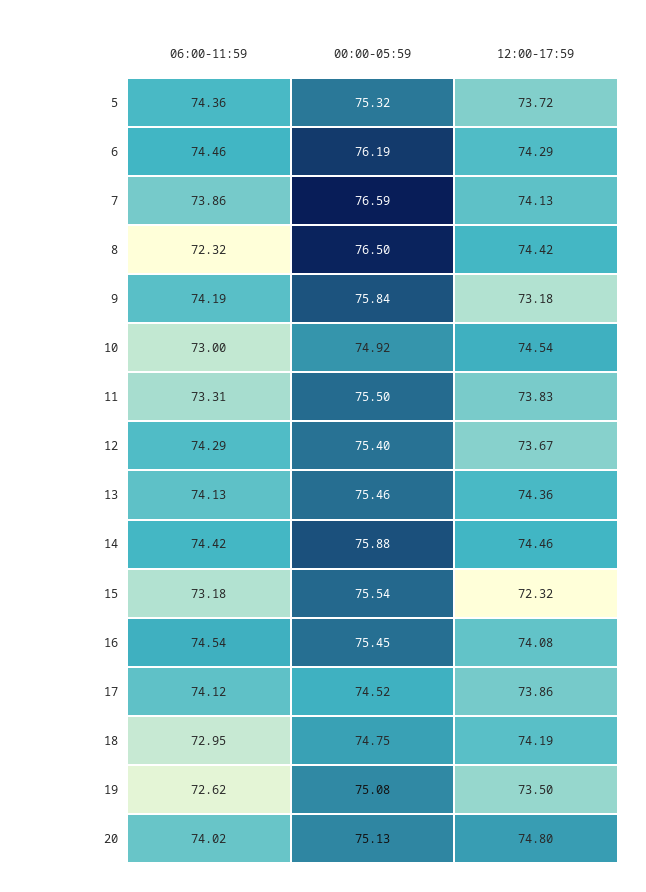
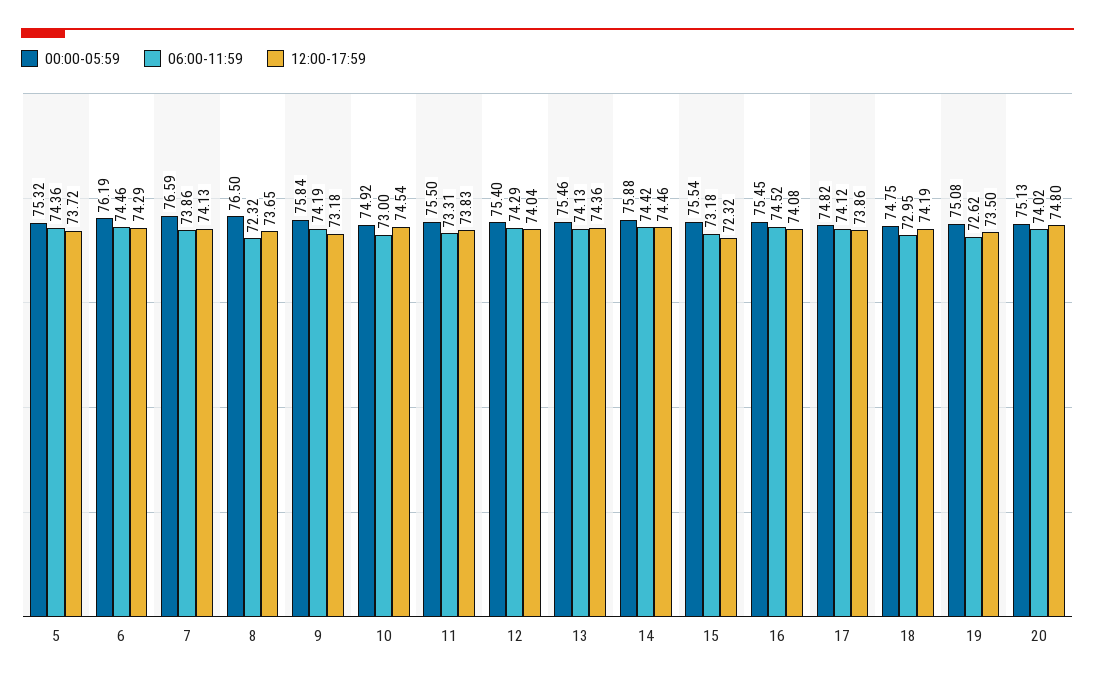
  {
    "06:00-11:59": {
      "5": 74.36,
      "6": 74.46,
      "7": 73.86,
      "8": 72.32,
      "9": 74.19,
      "10": 73,
      "11": 73.31,
      "12": 74.29,
      "13": 74.13,
      "14": 74.42,
      "15": 73.18,
-     "16": 74.54,
+     "16": 74.52,
      "17": 74.12,
      "18": 72.95,
      "19": 72.62,
      "20": 74.02
    },
    "00:00-05:59": {
      "5": 75.32,
      "6": 76.19,
      "7": 76.59,
      "8": 76.5,
      "9": 75.84,
      "10": 74.92,
      "11": 75.5,
      "12": 75.4,
      "13": 75.46,
      "14": 75.88,
      "15": 75.54,
      "16": 75.45,
-     "17": 74.52,
+     "17": 74.82,
      "18": 74.75,
      "19": 75.08,
      "20": 75.13
    },
    "12:00-17:59": {
      "5": 73.72,
      "6": 74.29,
      "7": 74.13,
-     "8": 74.42,
+     "8": 73.65,
      "9": 73.18,
      "10": 74.54,
      "11": 73.83,
-     "12": 73.67,
+     "12": 74.04,
      "13": 74.36,
      "14": 74.46,
      "15": 72.32,
      "16": 74.08,
      "17": 73.86,
      "18": 74.19,
      "19": 73.5,
      "20": 74.8
    }
  }

